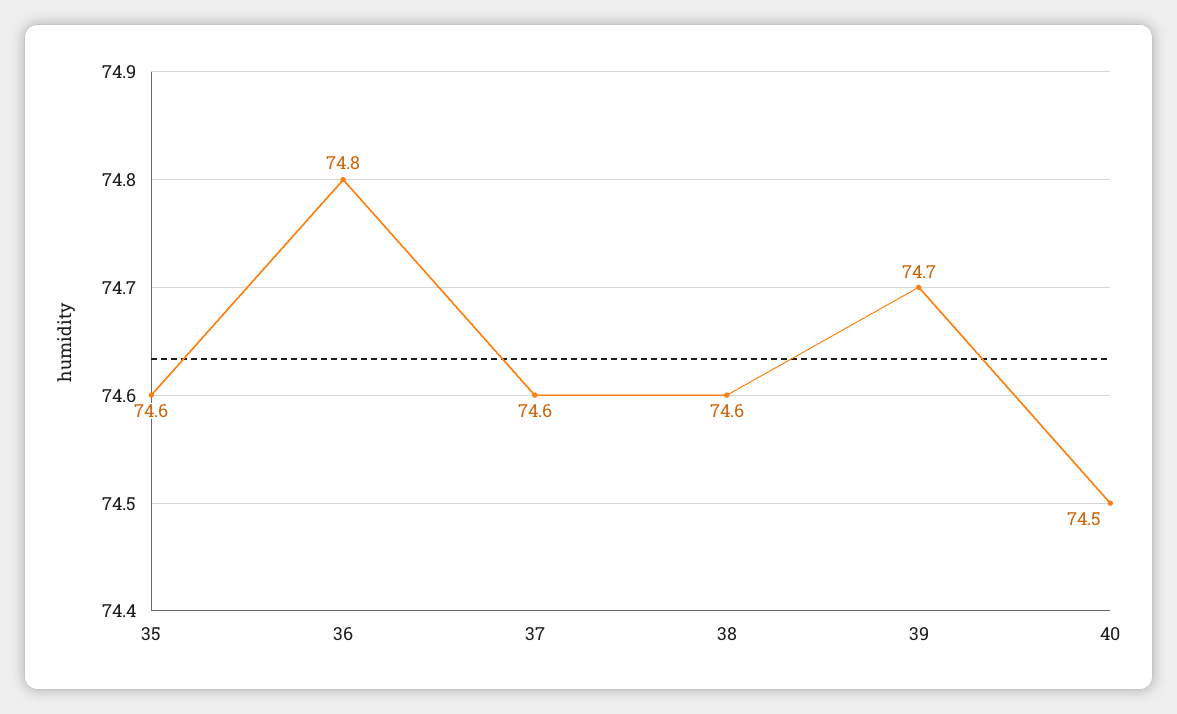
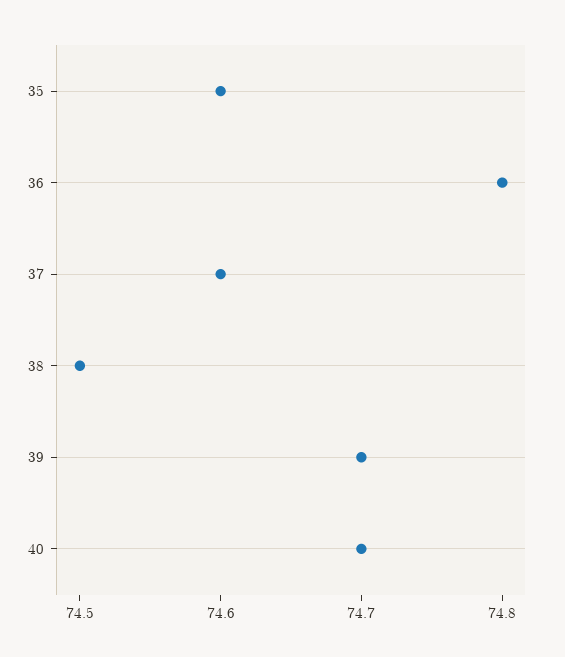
  {
    "35": 74.6,
    "36": 74.8,
    "37": 74.6,
-   "38": 74.6,
+   "38": 74.5,
    "39": 74.7,
-   "40": 74.5
+   "40": 74.7
  }

